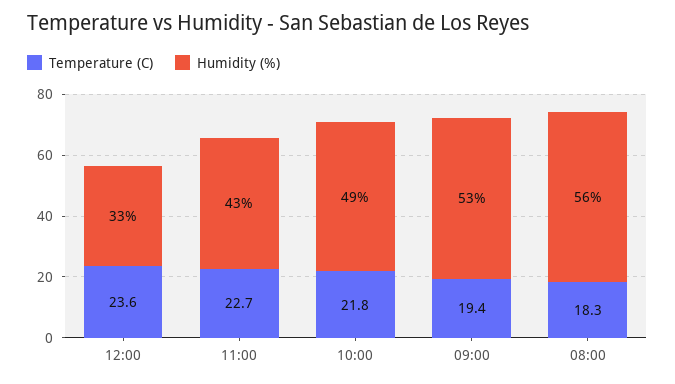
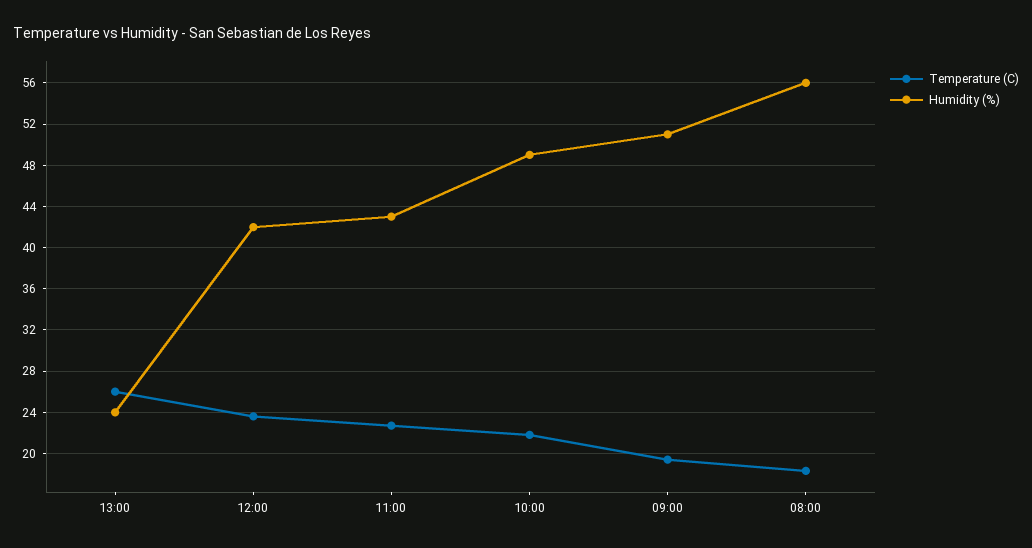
  {
    "Temperature (C)": {
      "12:00": 23.6,
      "11:00": 22.7,
      "10:00": 21.8,
      "09:00": 19.4,
-     "08:00": 18.3
+     "08:00": 18.3,
+     "13:00": 26
    },
    "Humidity (%)": {
-     "12:00": 33,
+     "12:00": 42,
      "11:00": 43,
      "10:00": 49,
-     "09:00": 53,
+     "09:00": 51,
-     "08:00": 56
+     "08:00": 56,
+     "13:00": 24
    }
  }

